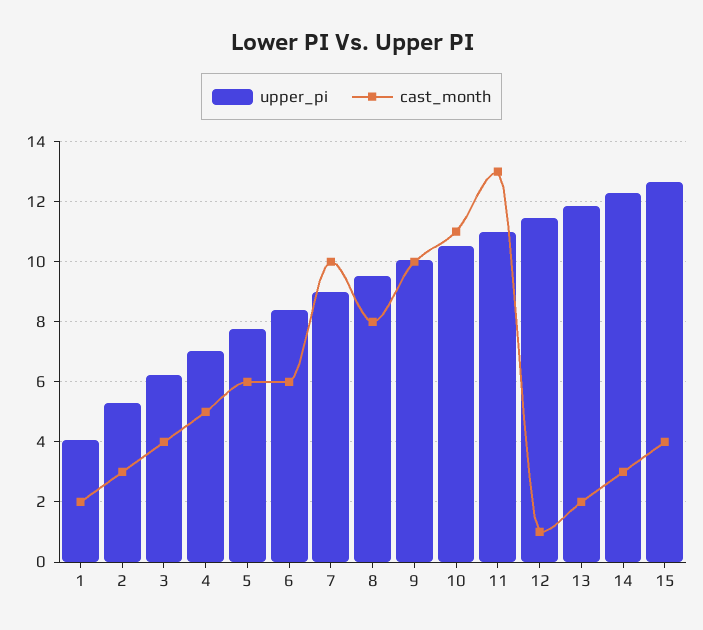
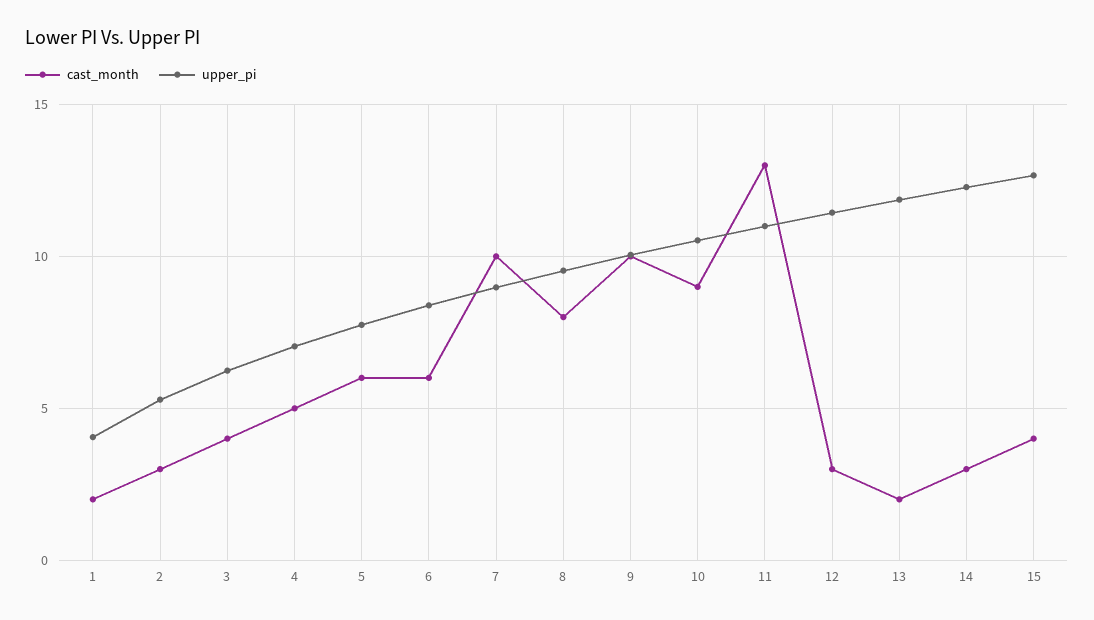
  {
    "upper_pi": {
      "1": 4,
      "2": 5.2,
      "3": 6.2,
      "4": 7,
      "5": 7.8,
      "6": 8.4,
      "7": 9,
      "8": 9.6,
      "9": 10,
      "10": 10.6,
      "11": 11,
      "12": 11.4,
      "13": 11.8,
      "14": 12.2,
      "15": 12.6
    },
    "cast_month": {
      "1": 2,
      "2": 3,
      "3": 4,
      "4": 5,
      "5": 6,
      "6": 6,
      "7": 10,
      "8": 8,
      "9": 10,
-     "10": 11,
+     "10": 9,
      "11": 13,
-     "12": 1,
+     "12": 3,
      "13": 2,
      "14": 3,
      "15": 4
    }
  }

